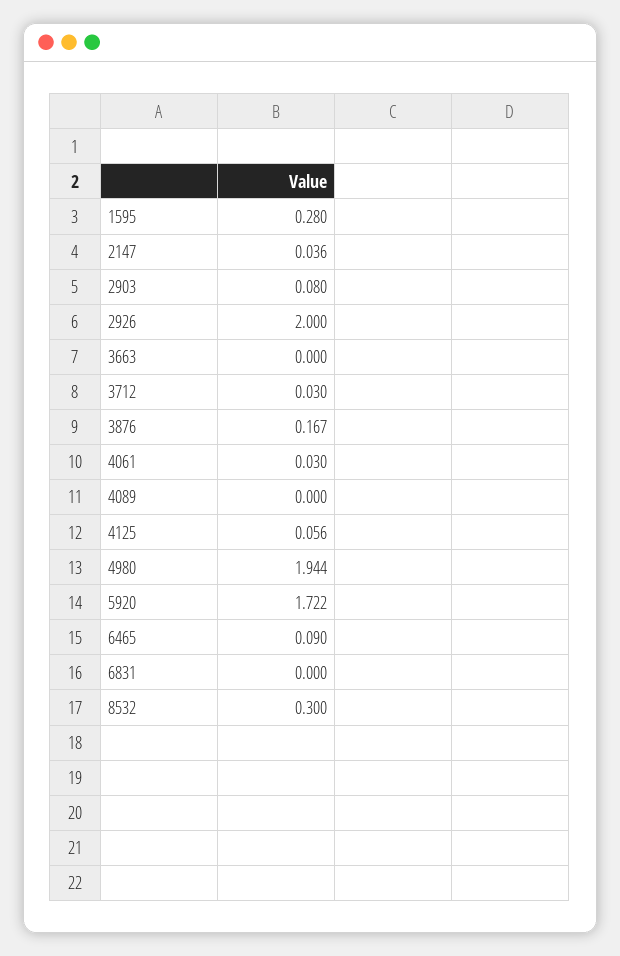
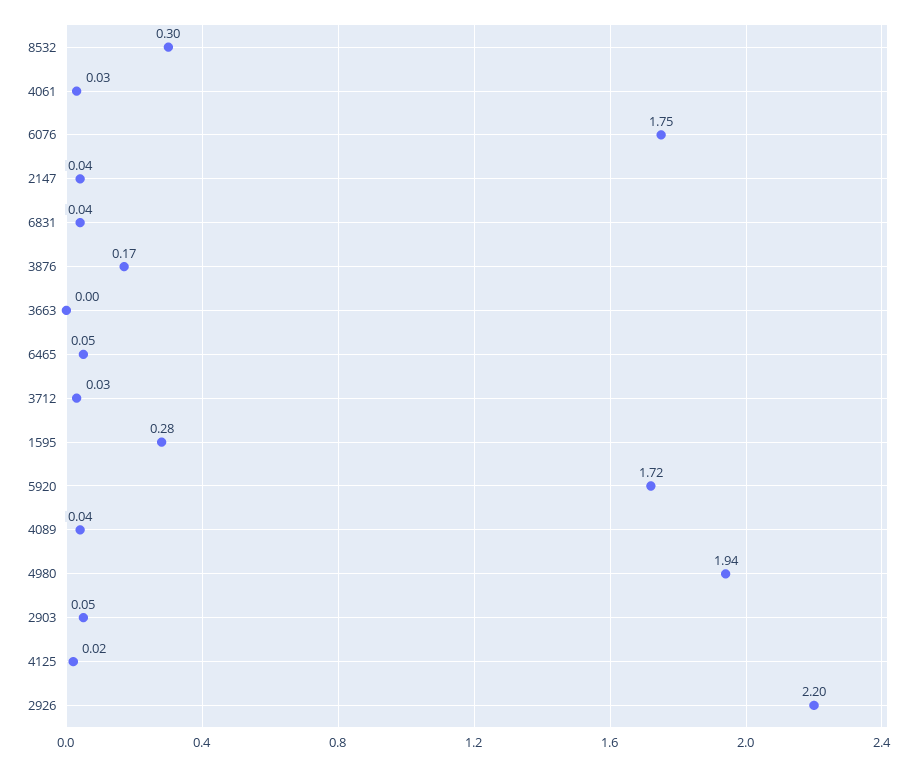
  {
    "1595": 0.28,
    "2147": 0.036,
-   "2903": 0.08,
+   "2903": 0.05,
-   "2926": 2,
+   "2926": 2.2,
    "3663": 0,
    "3712": 0.03,
    "3876": 0.167,
    "4061": 0.03,
-   "4089": 0,
+   "4089": 0.04,
-   "4125": 0.056,
+   "4125": 0.02,
    "4980": 1.944,
    "5920": 1.722,
-   "6465": 0.09,
+   "6465": 0.05,
-   "6831": 0,
+   "6831": 0.04,
-   "8532": 0.3
+   "8532": 0.3,
+   "6076": 1.75
  }

